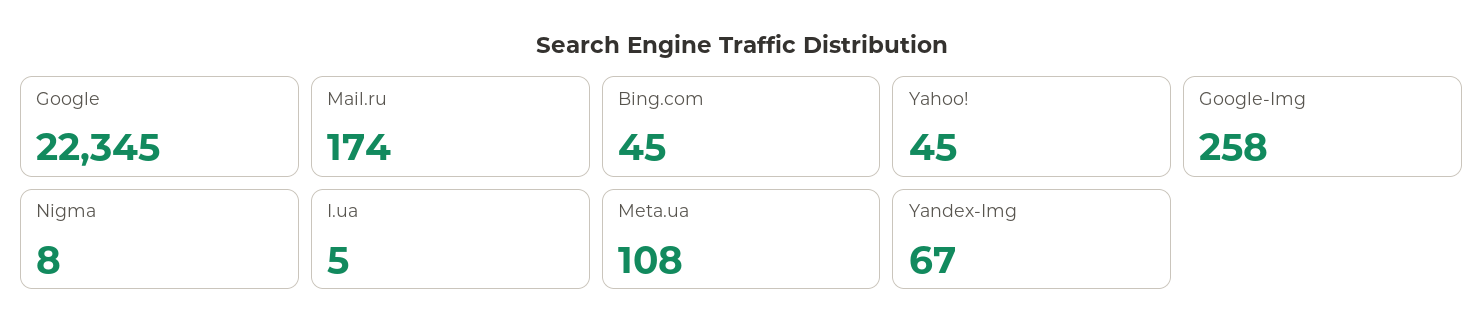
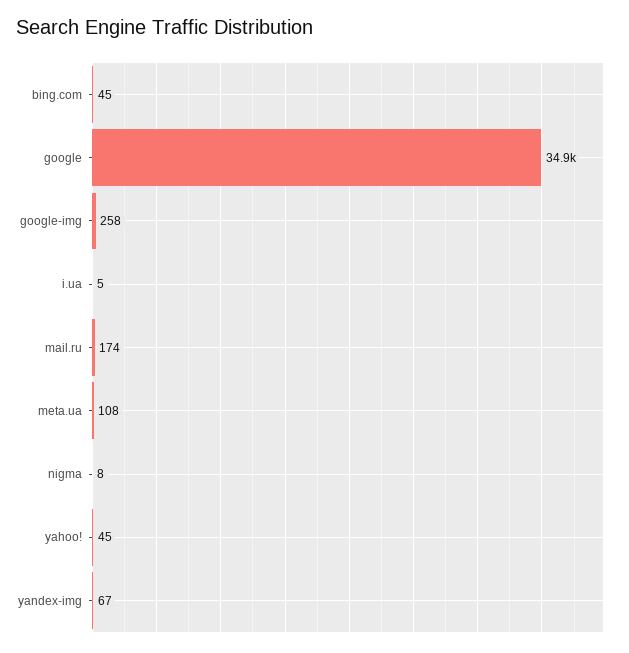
  {
-   "Google": 22345,
+   "Google": 34900,
    "Mail.ru": 174,
    "Bing.com": 45,
    "Yahoo!": 45,
    "Google-Img": 258,
    "Nigma": 8,
    "I.ua": 5,
    "Meta.ua": 108,
    "Yandex-Img": 67
  }

